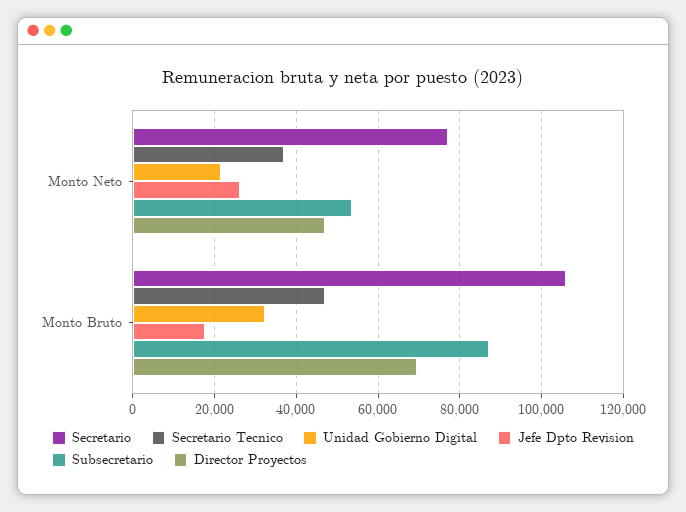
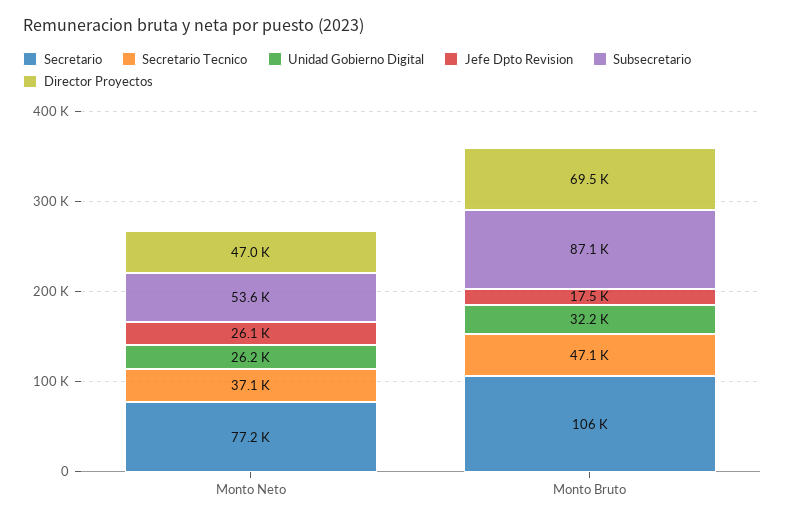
  {
    "Secretario": {
      "Monto Neto": 77200,
      "Monto Bruto": 106000
    },
    "Secretario Tecnico": {
      "Monto Neto": 37100,
      "Monto Bruto": 47100
    },
    "Unidad Gobierno Digital": {
-     "Monto Neto": 22000,
+     "Monto Neto": 26200,
      "Monto Bruto": 32200
    },
    "Jefe Dpto Revision": {
      "Monto Neto": 26100,
      "Monto Bruto": 17500
    },
    "Subsecretario": {
      "Monto Neto": 53600,
      "Monto Bruto": 87100
    },
    "Director Proyectos": {
      "Monto Neto": 47000,
      "Monto Bruto": 69500
    }
  }

